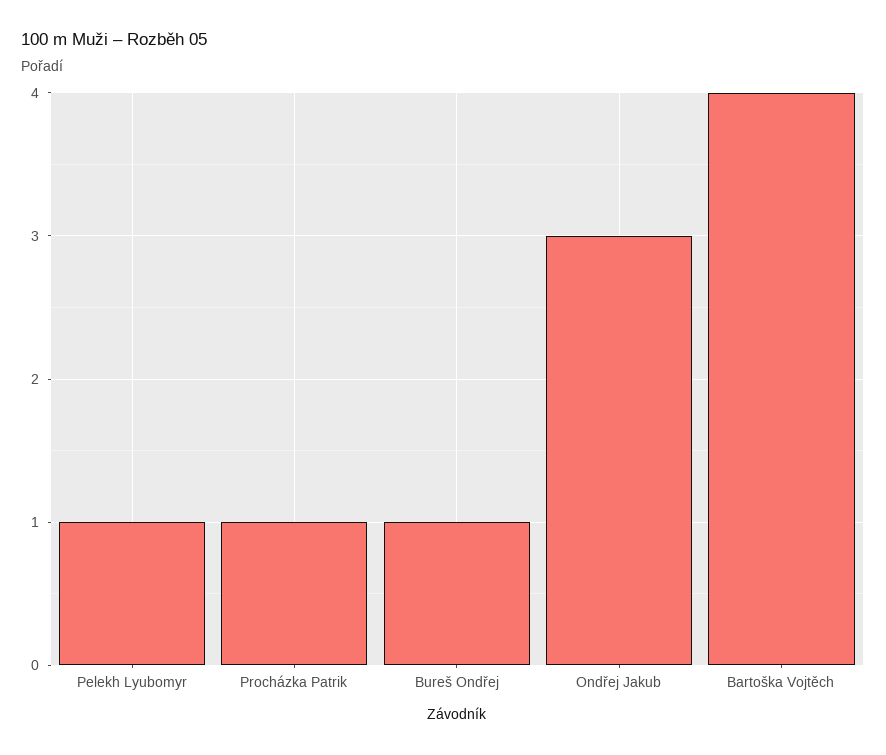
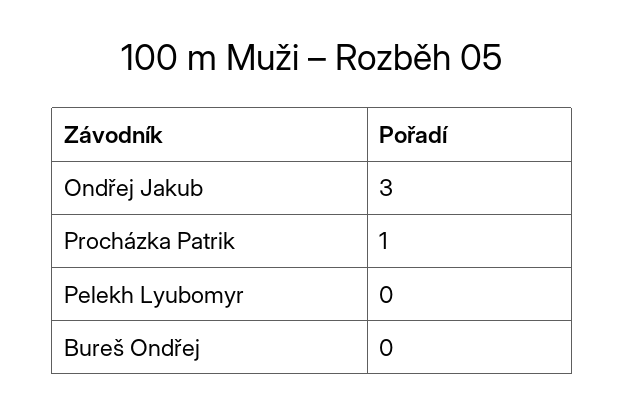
  {
-   "Pelekh Lyubomyr": 1,
+   "Pelekh Lyubomyr": 0,
    "Procházka Patrik": 1,
-   "Bureš Ondřej": 1,
+   "Bureš Ondřej": 0,
-   "Ondřej Jakub": 3,
+   "Ondřej Jakub": 3
-   "Bartoška Vojtěch": 4
  }

